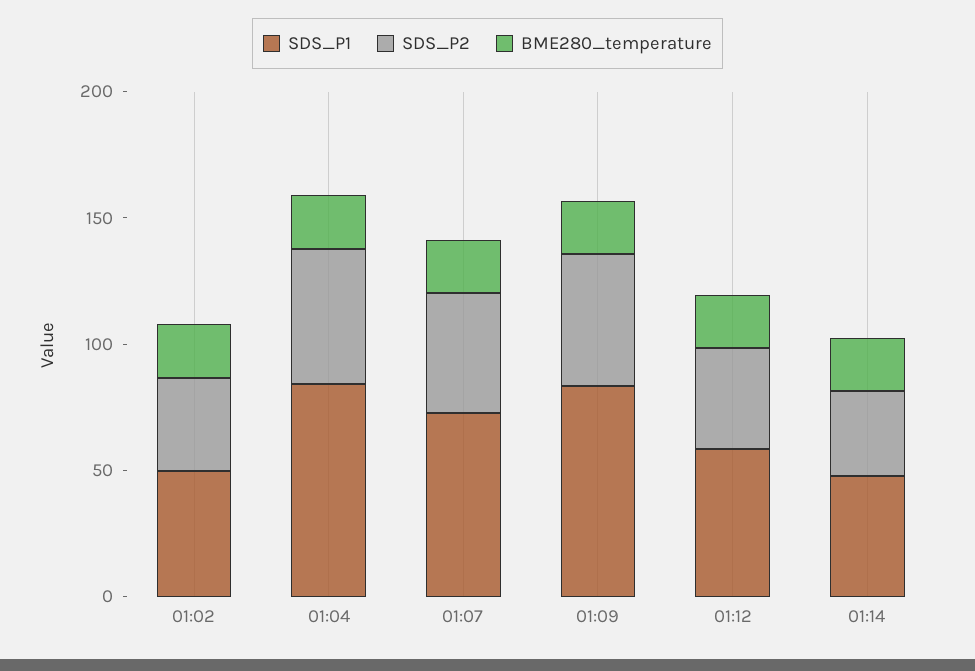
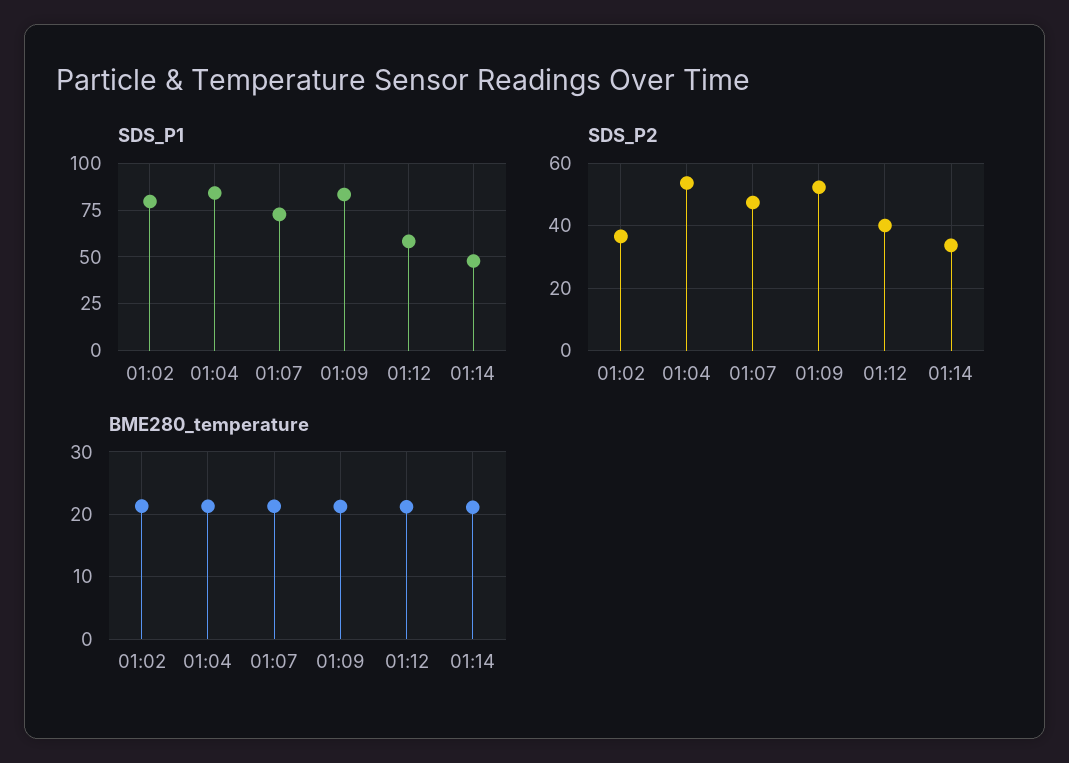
  {
    "SDS_P1": {
-     "01:02": 50,
+     "01:02": 80,
      "01:04": 85,
      "01:07": 75,
      "01:09": 85,
      "01:12": 60,
      "01:14": 50
    },
    "SDS_P2": {
      "01:02": 36,
      "01:04": 54,
      "01:07": 48,
      "01:09": 52,
      "01:12": 40,
      "01:14": 34
    },
    "BME280_temperature": {
      "01:02": 21,
      "01:04": 21,
      "01:07": 21,
      "01:09": 21,
      "01:12": 21,
      "01:14": 21
    }
  }

